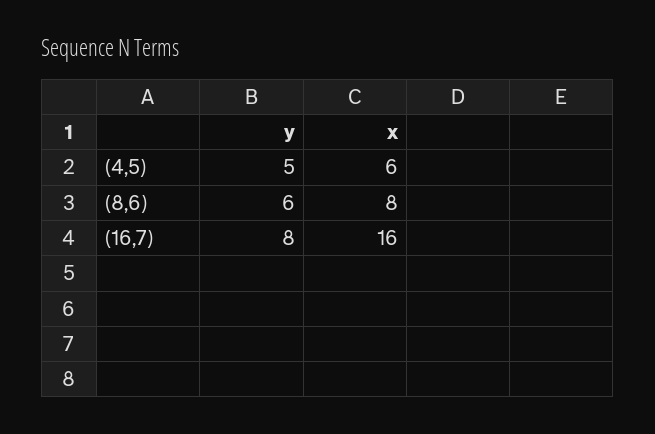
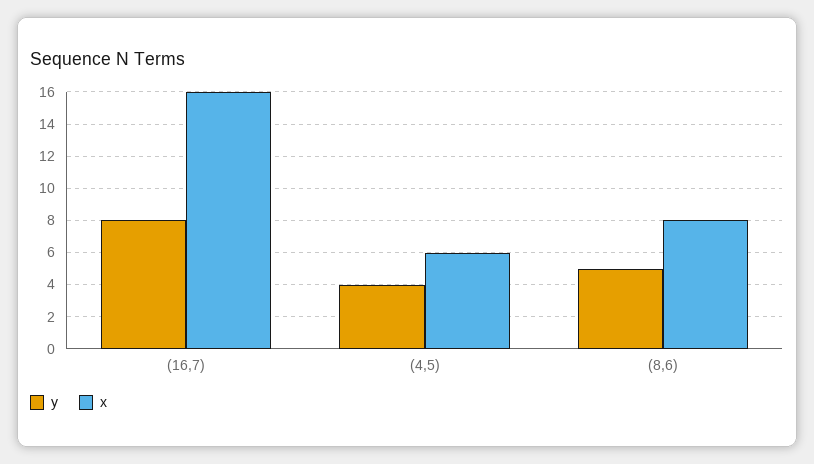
  {
    "y": {
-     "(4,5)": 5,
+     "(4,5)": 4,
-     "(8,6)": 6,
+     "(8,6)": 5,
      "(16,7)": 8
    },
    "x": {
      "(4,5)": 6,
      "(8,6)": 8,
      "(16,7)": 16
    }
  }

